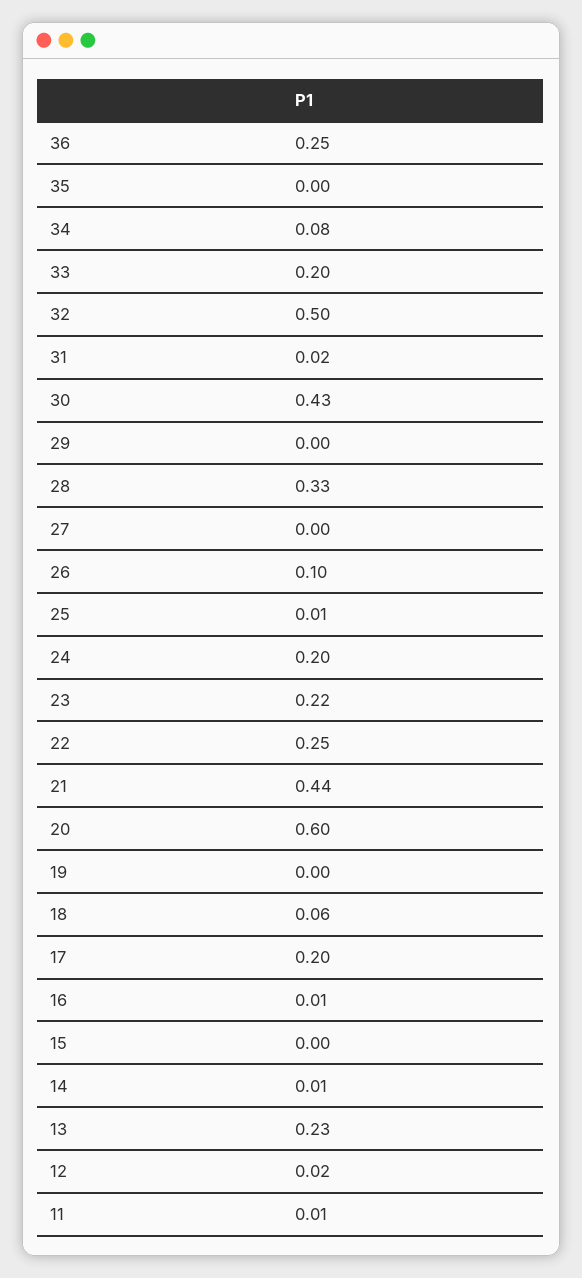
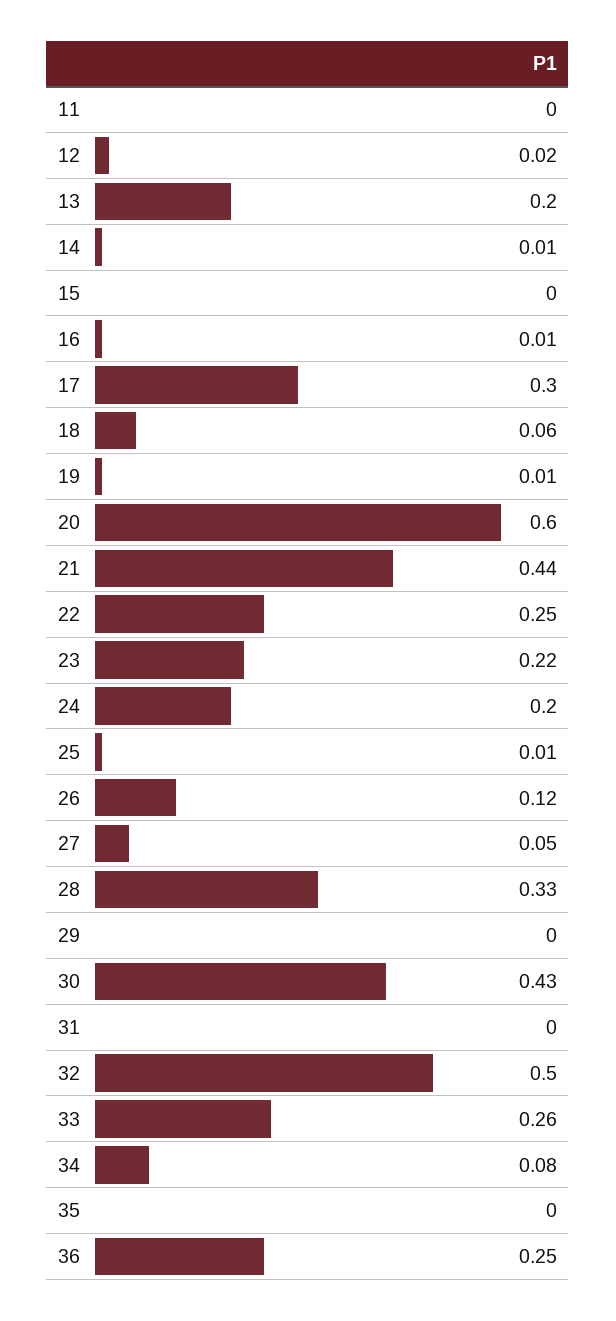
  {
    "36": 0.25,
    "35": 0,
    "34": 0.08,
-   "33": 0.2,
+   "33": 0.26,
    "32": 0.5,
-   "31": 0.02,
+   "31": 0,
    "30": 0.43,
    "29": 0,
    "28": 0.33,
-   "27": 0,
+   "27": 0.05,
-   "26": 0.1,
+   "26": 0.12,
    "25": 0.01,
    "24": 0.2,
    "23": 0.22,
    "22": 0.25,
    "21": 0.44,
    "20": 0.6,
-   "19": 0,
+   "19": 0.01,
    "18": 0.06,
-   "17": 0.2,
+   "17": 0.3,
    "16": 0.01,
    "15": 0,
    "14": 0.01,
-   "13": 0.23,
+   "13": 0.2,
    "12": 0.02,
-   "11": 0.01
+   "11": 0
  }

